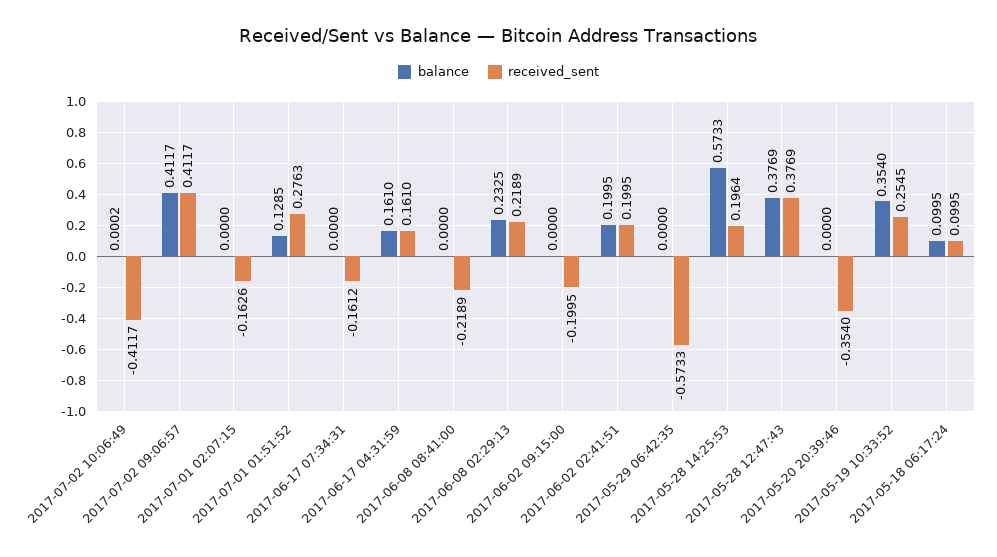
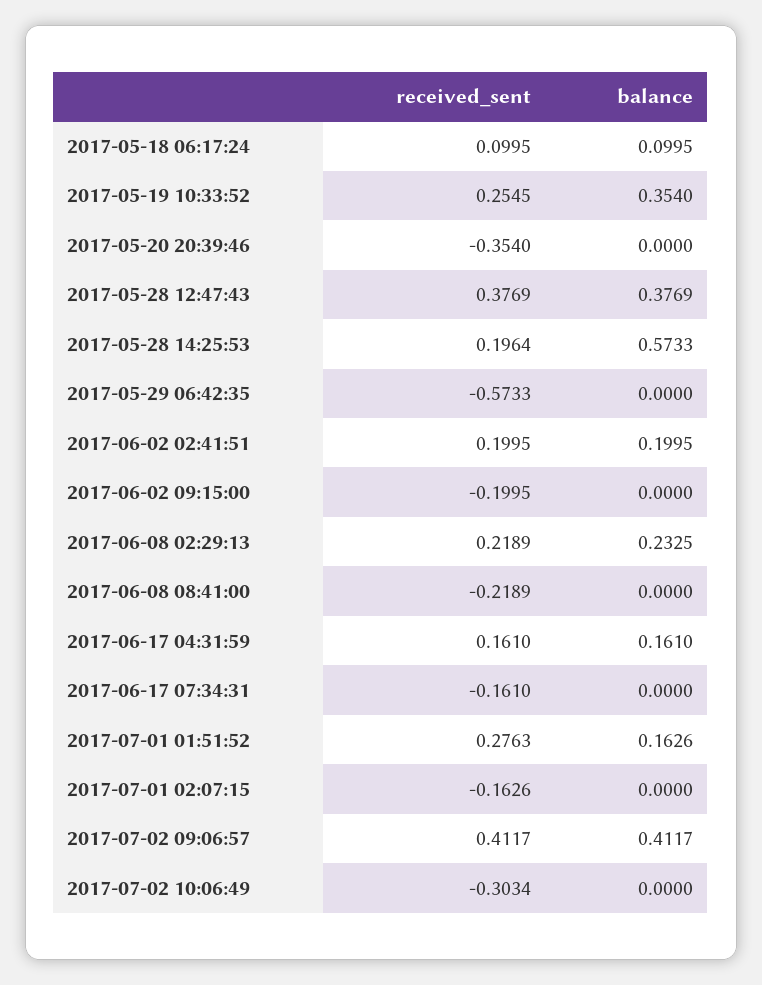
  {
    "balance": {
-     "2017-07-02 10:06:49": 0.0002,
+     "2017-07-02 10:06:49": 0,
      "2017-07-02 09:06:57": 0.4117,
      "2017-07-01 02:07:15": 0,
-     "2017-07-01 01:51:52": 0.1285,
+     "2017-07-01 01:51:52": 0.1626,
      "2017-06-17 07:34:31": 0,
      "2017-06-17 04:31:59": 0.161,
      "2017-06-08 08:41:00": 0,
      "2017-06-08 02:29:13": 0.2325,
      "2017-06-02 09:15:00": 0,
      "2017-06-02 02:41:51": 0.1995,
      "2017-05-29 06:42:35": 0,
      "2017-05-28 14:25:53": 0.5733,
      "2017-05-28 12:47:43": 0.3769,
      "2017-05-20 20:39:46": 0,
      "2017-05-19 10:33:52": 0.354,
      "2017-05-18 06:17:24": 0.0995
    },
    "received_sent": {
-     "2017-07-02 10:06:49": -0.4117,
+     "2017-07-02 10:06:49": -0.3034,
      "2017-07-02 09:06:57": 0.4117,
      "2017-07-01 02:07:15": -0.1626,
      "2017-07-01 01:51:52": 0.2763,
-     "2017-06-17 07:34:31": -0.1612,
+     "2017-06-17 07:34:31": -0.161,
      "2017-06-17 04:31:59": 0.161,
      "2017-06-08 08:41:00": -0.2189,
      "2017-06-08 02:29:13": 0.2189,
      "2017-06-02 09:15:00": -0.1995,
      "2017-06-02 02:41:51": 0.1995,
      "2017-05-29 06:42:35": -0.5733,
      "2017-05-28 14:25:53": 0.1964,
      "2017-05-28 12:47:43": 0.3769,
      "2017-05-20 20:39:46": -0.354,
      "2017-05-19 10:33:52": 0.2545,
      "2017-05-18 06:17:24": 0.0995
    }
  }

